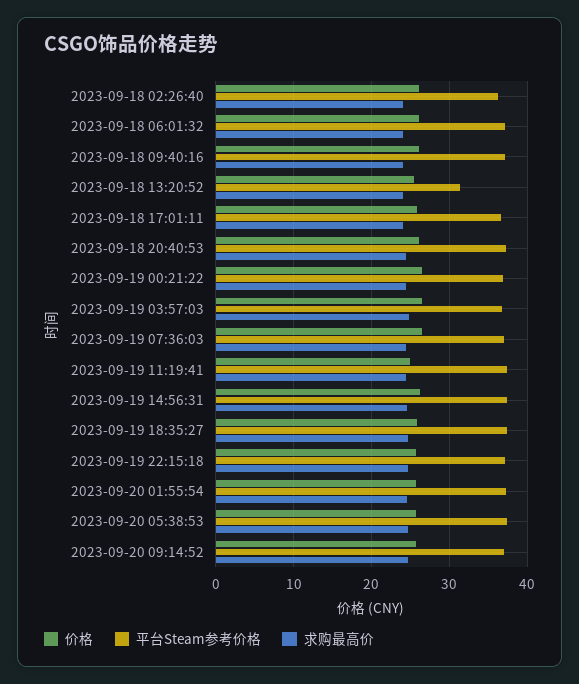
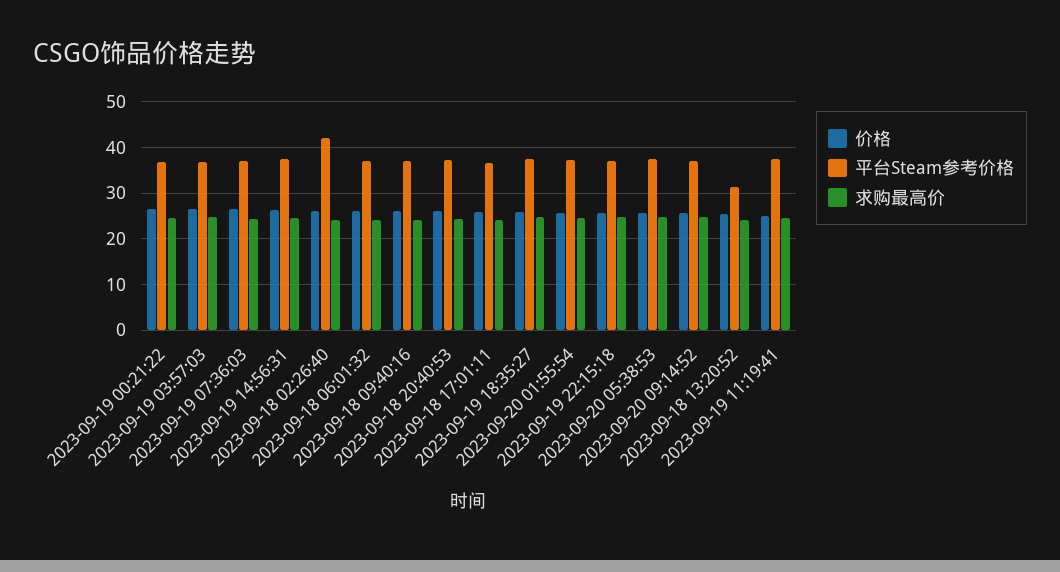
  {
    "价格": {
      "2023-09-18 02:26:40": 26,
      "2023-09-18 06:01:32": 26,
      "2023-09-18 09:40:16": 26,
      "2023-09-18 13:20:52": 26,
      "2023-09-18 17:01:11": 26,
      "2023-09-18 20:40:53": 26,
      "2023-09-19 00:21:22": 27,
      "2023-09-19 03:57:03": 26,
      "2023-09-19 07:36:03": 26,
      "2023-09-19 11:19:41": 25,
      "2023-09-19 14:56:31": 26,
      "2023-09-19 18:35:27": 26,
      "2023-09-19 22:15:18": 26,
      "2023-09-20 01:55:54": 26,
      "2023-09-20 05:38:53": 26,
      "2023-09-20 09:14:52": 26
    },
    "平台Steam参考价格": {
-     "2023-09-18 02:26:40": 36,
+     "2023-09-18 02:26:40": 42,
      "2023-09-18 06:01:32": 37,
      "2023-09-18 09:40:16": 37,
      "2023-09-18 13:20:52": 31,
      "2023-09-18 17:01:11": 37,
      "2023-09-18 20:40:53": 37,
      "2023-09-19 00:21:22": 37,
      "2023-09-19 03:57:03": 37,
      "2023-09-19 07:36:03": 37,
      "2023-09-19 11:19:41": 37,
      "2023-09-19 14:56:31": 37,
      "2023-09-19 18:35:27": 37,
      "2023-09-19 22:15:18": 37,
      "2023-09-20 01:55:54": 37,
      "2023-09-20 05:38:53": 37,
      "2023-09-20 09:14:52": 37
    },
    "求购最高价": {
      "2023-09-18 02:26:40": 24,
      "2023-09-18 06:01:32": 24,
      "2023-09-18 09:40:16": 24,
      "2023-09-18 13:20:52": 24,
      "2023-09-18 17:01:11": 24,
      "2023-09-18 20:40:53": 24,
      "2023-09-19 00:21:22": 25,
      "2023-09-19 03:57:03": 25,
      "2023-09-19 07:36:03": 24,
      "2023-09-19 11:19:41": 25,
      "2023-09-19 14:56:31": 25,
      "2023-09-19 18:35:27": 25,
      "2023-09-19 22:15:18": 25,
      "2023-09-20 01:55:54": 25,
      "2023-09-20 05:38:53": 25,
      "2023-09-20 09:14:52": 25
    }
  }

